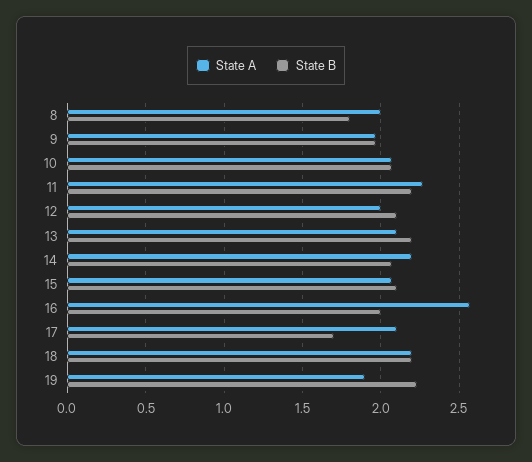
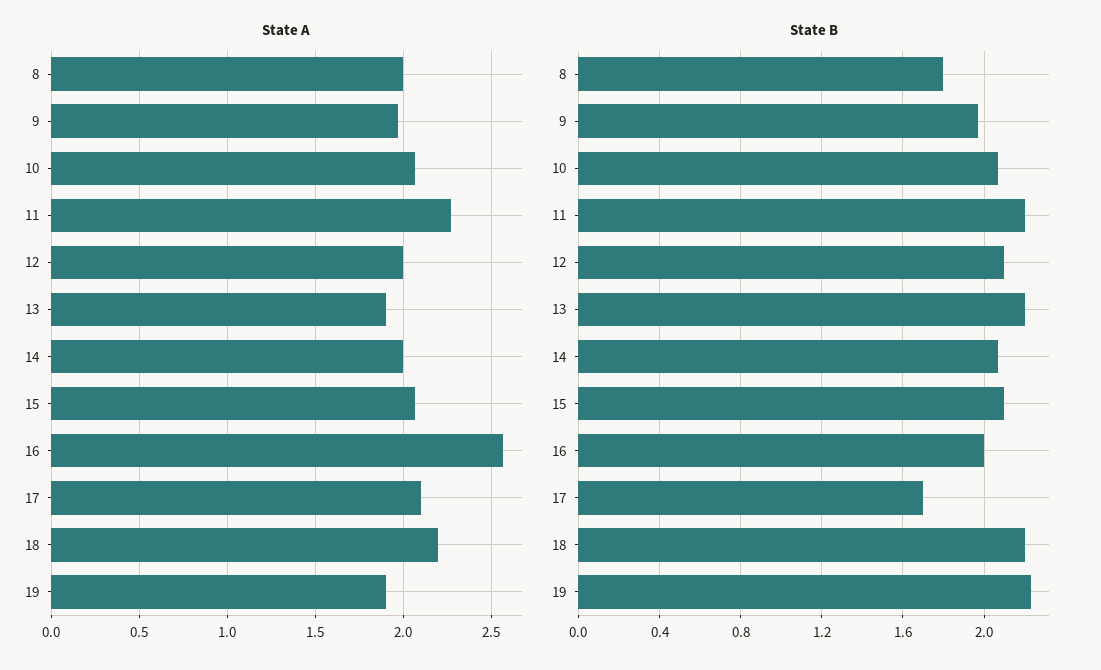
  {
    "State A": {
      "8": 2,
      "9": 1.95,
      "10": 2.05,
      "11": 2.25,
      "12": 2,
-     "13": 2.1,
+     "13": 1.9,
-     "14": 2.2,
+     "14": 2,
      "15": 2.05,
      "16": 2.55,
      "17": 2.1,
      "18": 2.2,
      "19": 1.9
    },
    "State B": {
      "8": 1.8,
      "9": 1.95,
      "10": 2.05,
      "11": 2.2,
      "12": 2.1,
      "13": 2.2,
      "14": 2.05,
      "15": 2.1,
      "16": 2,
      "17": 1.7,
      "18": 2.2,
      "19": 2.25
    }
  }

